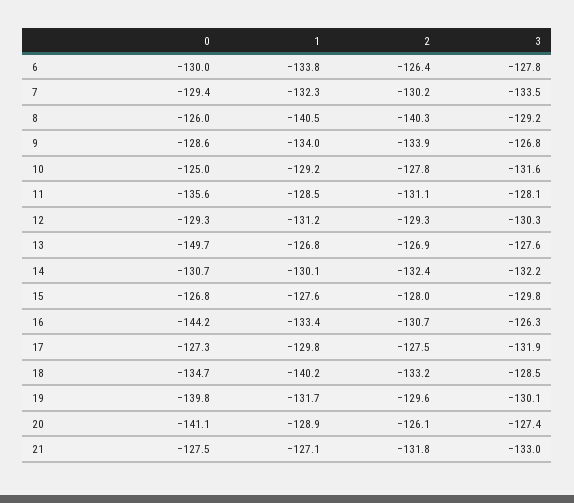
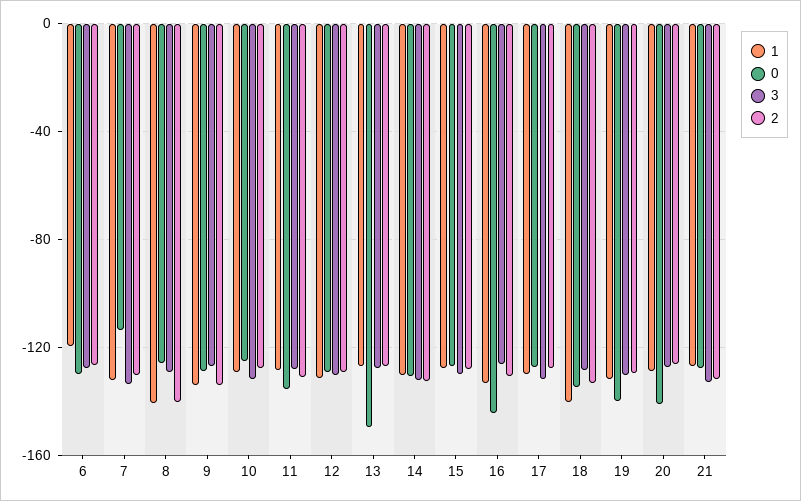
  {
    "0": {
      "6": -130,
-     "7": -129.4,
+     "7": -115,
      "8": -126,
      "9": -128.6,
      "10": -125,
      "11": -135.6,
      "12": -129.3,
      "13": -149.7,
      "14": -130.7,
      "15": -126.8,
      "16": -144.2,
      "17": -127.3,
      "18": -134.7,
      "19": -139.8,
      "20": -141.1,
      "21": -127.5
    },
    "1": {
-     "6": -133.8,
+     "6": -120,
      "7": -132.3,
      "8": -140.5,
      "9": -134,
      "10": -129.2,
      "11": -128.5,
      "12": -131.2,
      "13": -126.8,
      "14": -130.1,
      "15": -127.6,
      "16": -133.4,
      "17": -129.8,
      "18": -140.2,
      "19": -131.7,
      "20": -128.9,
      "21": -127.1
    },
    "2": {
      "6": -126.4,
      "7": -130.2,
      "8": -140.3,
      "9": -133.9,
      "10": -127.8,
      "11": -131.1,
      "12": -129.3,
      "13": -126.9,
      "14": -132.4,
      "15": -128,
      "16": -130.7,
      "17": -127.5,
      "18": -133.2,
      "19": -129.6,
      "20": -126.1,
      "21": -131.8
    },
    "3": {
      "6": -127.8,
      "7": -133.5,
      "8": -129.2,
      "9": -126.8,
      "10": -131.6,
      "11": -128.1,
      "12": -130.3,
      "13": -127.6,
      "14": -132.2,
      "15": -129.8,
      "16": -126.3,
      "17": -131.9,
      "18": -128.5,
      "19": -130.1,
      "20": -127.4,
      "21": -133
    }
  }

